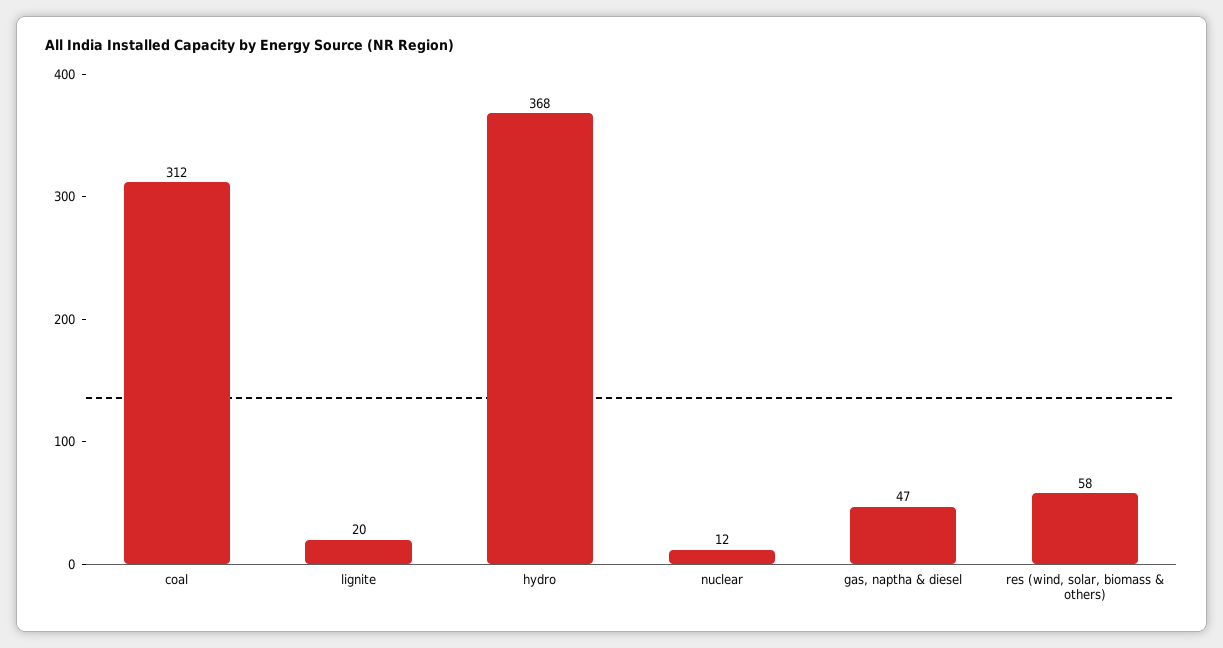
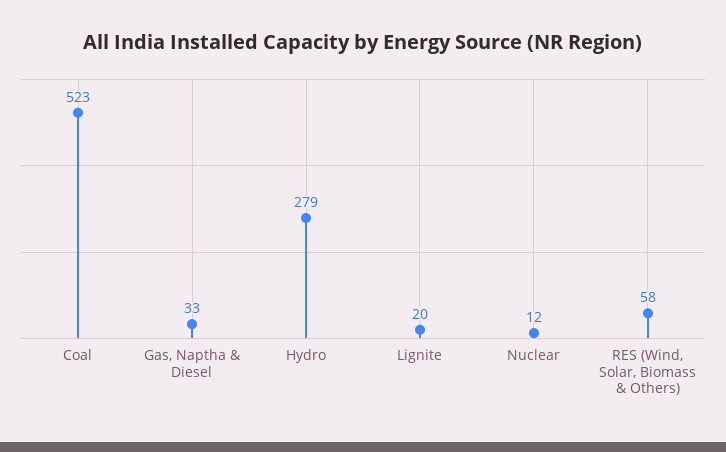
  {
-   "coal": 312,
+   "coal": 523,
    "lignite": 20,
-   "hydro": 368,
+   "hydro": 279,
    "nuclear": 12,
-   "gas, naptha & diesel": 47,
+   "gas, naptha & diesel": 33,
    "res (wind, solar, biomass & others)": 58
  }

